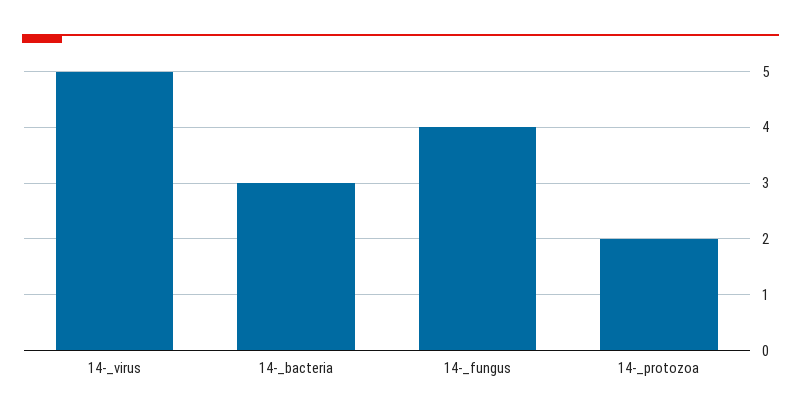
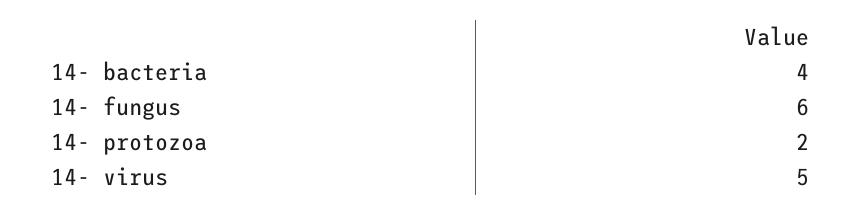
  {
    "14-_virus": 5,
-   "14-_bacteria": 3,
+   "14-_bacteria": 4,
-   "14-_fungus": 4,
+   "14-_fungus": 6,
    "14-_protozoa": 2
  }

